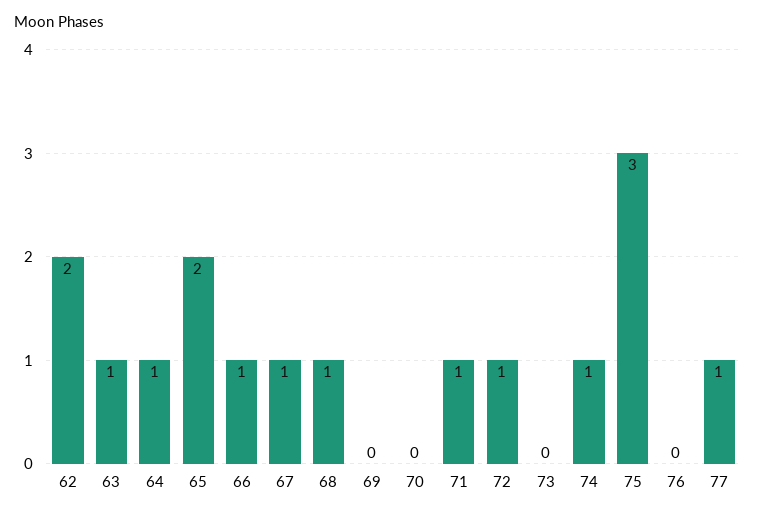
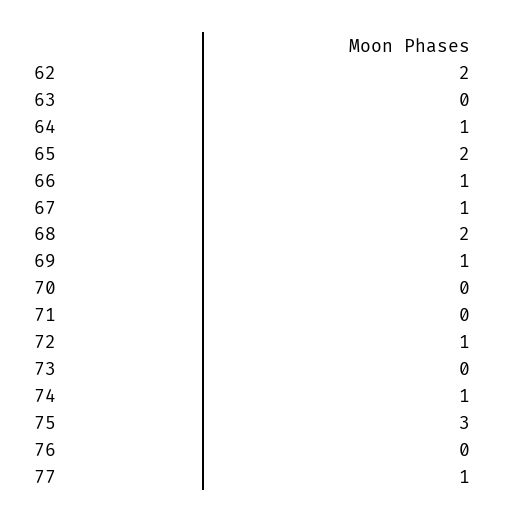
  {
    "62": 2,
-   "63": 1,
+   "63": 0,
    "64": 1,
    "65": 2,
    "66": 1,
    "67": 1,
-   "68": 1,
+   "68": 2,
-   "69": 0,
+   "69": 1,
    "70": 0,
-   "71": 1,
+   "71": 0,
    "72": 1,
    "73": 0,
    "74": 1,
    "75": 3,
    "76": 0,
    "77": 1
  }

